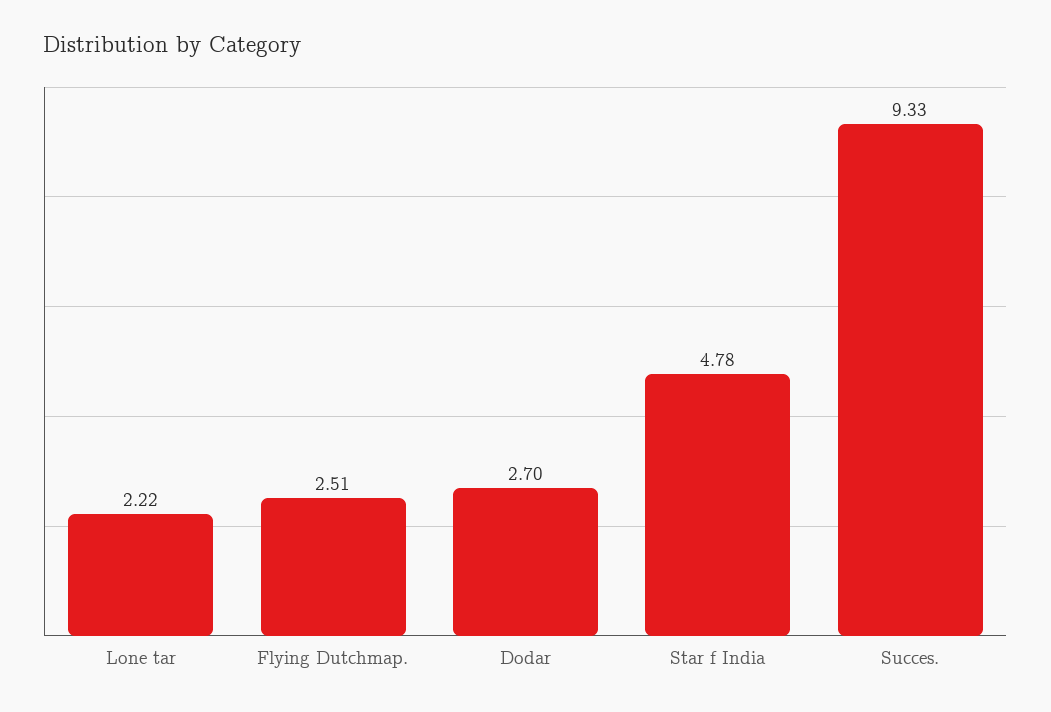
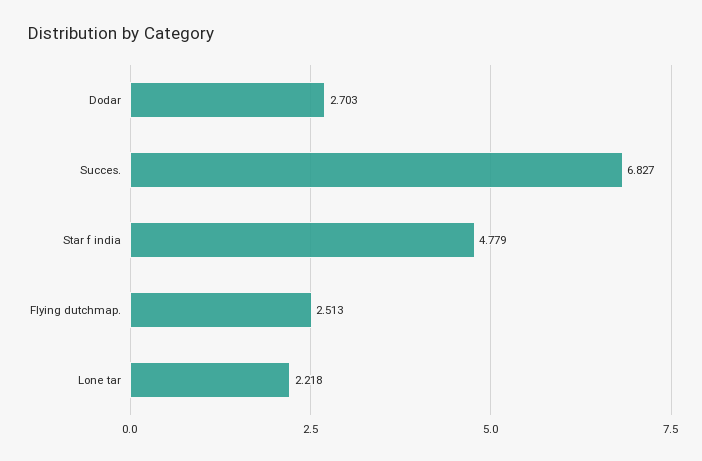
  {
    "Lone tar": 2.218,
    "Flying Dutchmap.": 2.513,
    "Dodar": 2.703,
    "Star f India": 4.779,
-   "Succes.": 9.33
+   "Succes.": 6.827
  }

